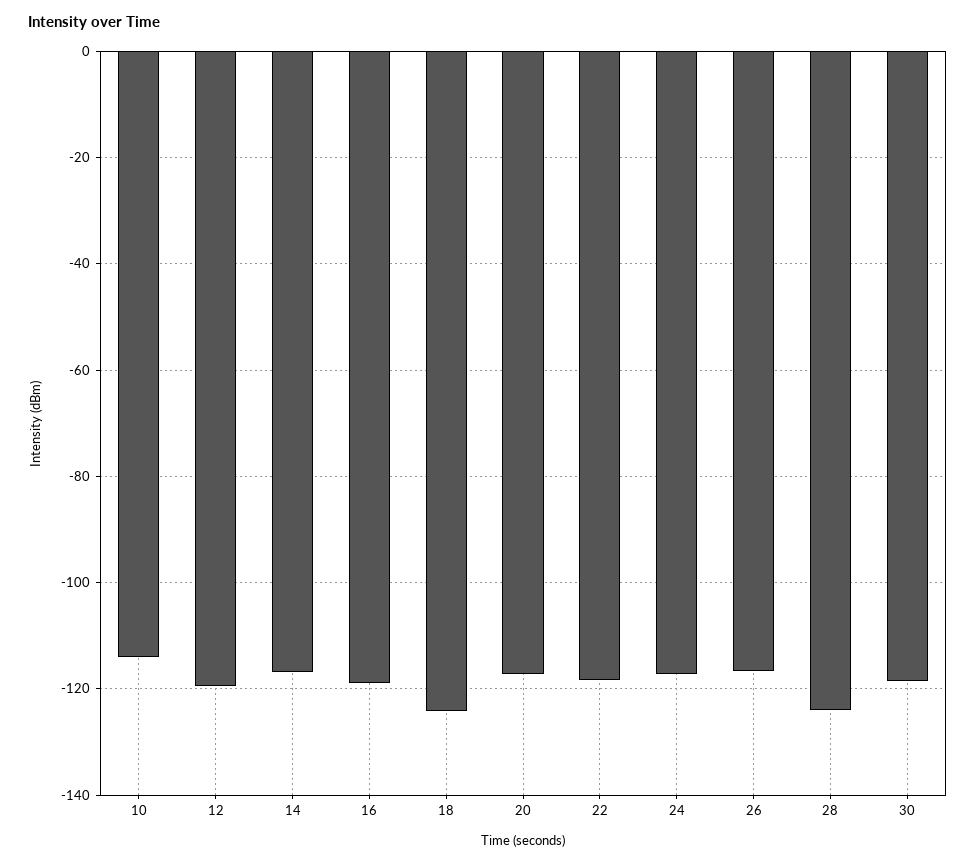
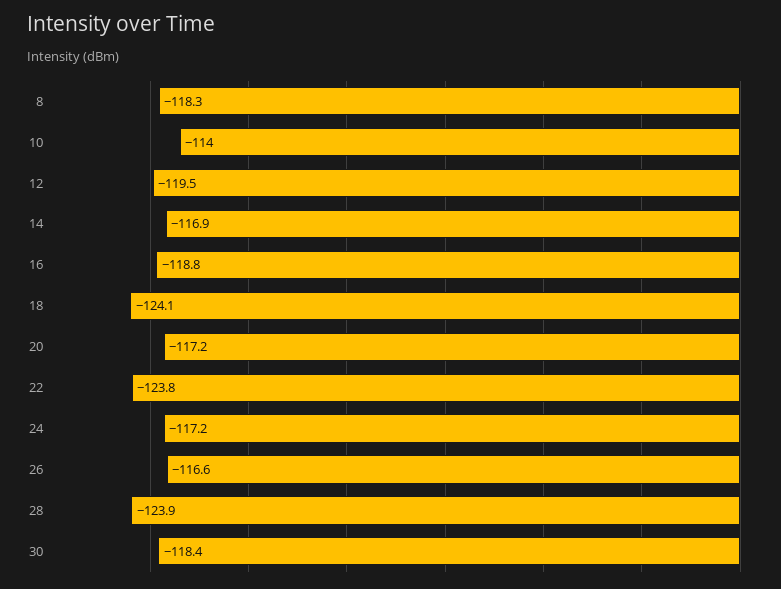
  {
    "10": -114,
    "12": -119.5,
    "14": -116.9,
    "16": -118.8,
    "18": -124.1,
    "20": -117.2,
-   "22": -118,
+   "22": -123.8,
    "24": -117.2,
    "26": -116.6,
    "28": -123.9,
-   "30": -118.4
+   "30": -118.4,
+   "8": -118.3
  }

